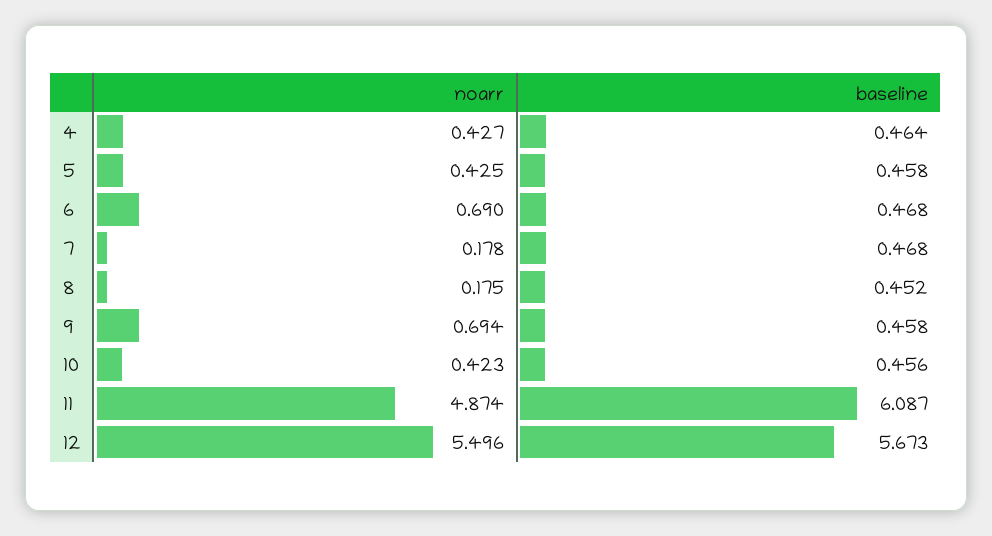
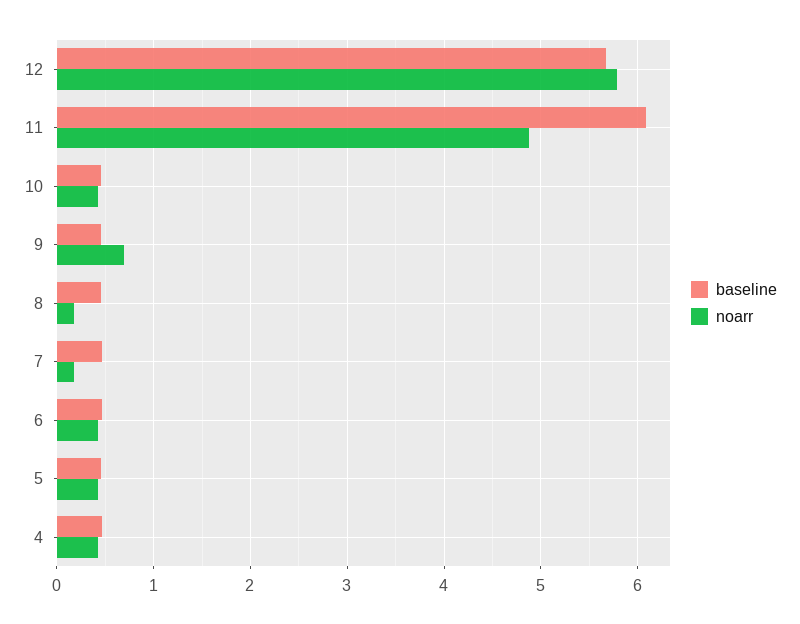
  {
    "noarr": {
      "4": 0.427,
      "5": 0.425,
-     "6": 0.69,
+     "6": 0.4,
      "7": 0.178,
      "8": 0.175,
      "9": 0.694,
      "10": 0.423,
      "11": 4.874,
-     "12": 5.496
+     "12": 5.8
    },
    "baseline": {
      "4": 0.464,
      "5": 0.458,
      "6": 0.468,
      "7": 0.468,
      "8": 0.452,
      "9": 0.458,
      "10": 0.456,
      "11": 6.087,
      "12": 5.673
    }
  }

